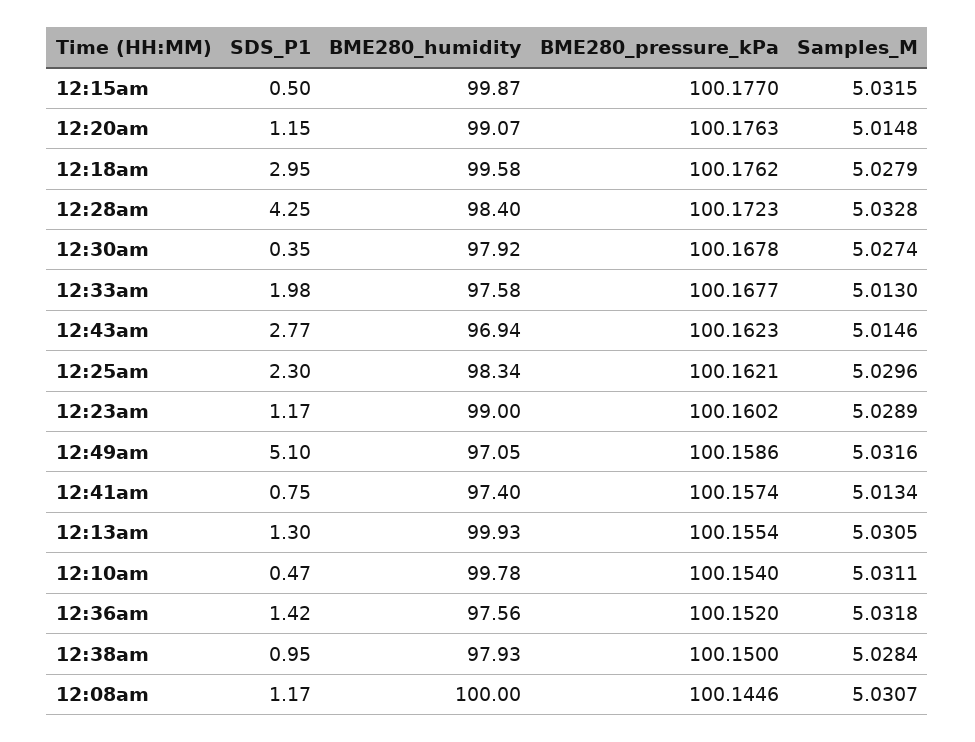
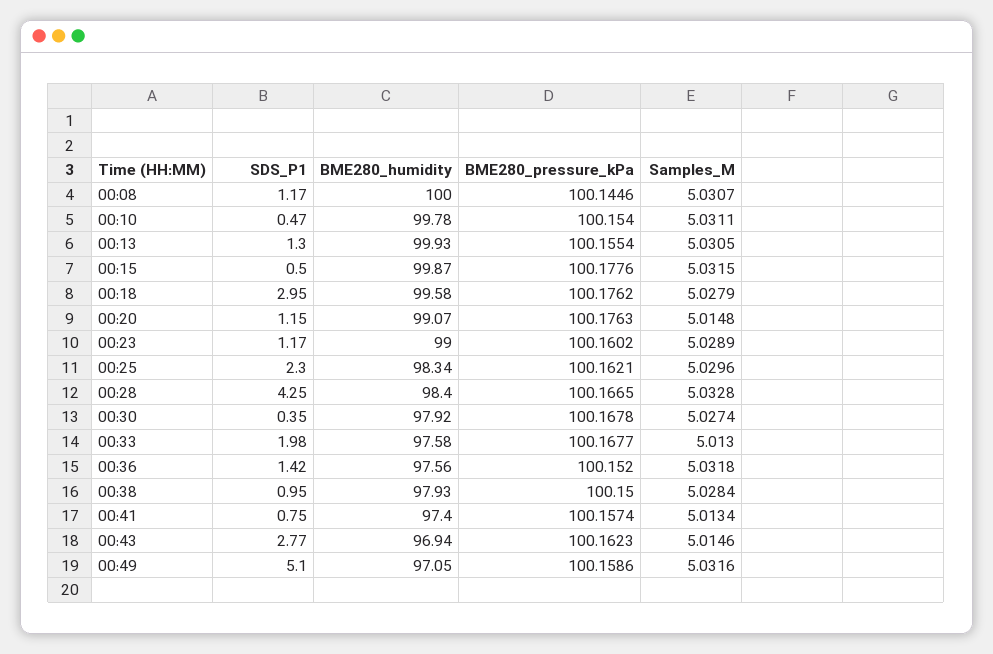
  {
    "SDS_P1": {
      "12:15am": 0.5,
      "12:20am": 1.15,
      "12:18am": 2.95,
      "12:28am": 4.25,
      "12:30am": 0.35,
      "12:33am": 1.98,
      "12:43am": 2.77,
      "12:25am": 2.3,
      "12:23am": 1.17,
      "12:49am": 5.1,
      "12:41am": 0.75,
      "12:13am": 1.3,
      "12:10am": 0.47,
      "12:36am": 1.42,
      "12:38am": 0.95,
      "12:08am": 1.17
    },
    "BME280_humidity": {
      "12:15am": 99.87,
      "12:20am": 99.07,
      "12:18am": 99.58,
      "12:28am": 98.4,
      "12:30am": 97.92,
      "12:33am": 97.58,
      "12:43am": 96.94,
      "12:25am": 98.34,
      "12:23am": 99,
      "12:49am": 97.05,
      "12:41am": 97.4,
      "12:13am": 99.93,
      "12:10am": 99.78,
      "12:36am": 97.56,
      "12:38am": 97.93,
      "12:08am": 100
    },
    "BME280_pressure_kPa": {
-     "12:15am": 100.177,
+     "12:15am": 100.1776,
      "12:20am": 100.1763,
      "12:18am": 100.1762,
-     "12:28am": 100.1723,
+     "12:28am": 100.1665,
      "12:30am": 100.1678,
      "12:33am": 100.1677,
      "12:43am": 100.1623,
      "12:25am": 100.1621,
      "12:23am": 100.1602,
      "12:49am": 100.1586,
      "12:41am": 100.1574,
      "12:13am": 100.1554,
      "12:10am": 100.154,
      "12:36am": 100.152,
      "12:38am": 100.15,
      "12:08am": 100.1446
    },
    "Samples_M": {
      "12:15am": 5.0315,
      "12:20am": 5.0148,
      "12:18am": 5.0279,
      "12:28am": 5.0328,
      "12:30am": 5.0274,
      "12:33am": 5.013,
      "12:43am": 5.0146,
      "12:25am": 5.0296,
      "12:23am": 5.0289,
      "12:49am": 5.0316,
      "12:41am": 5.0134,
      "12:13am": 5.0305,
      "12:10am": 5.0311,
      "12:36am": 5.0318,
      "12:38am": 5.0284,
      "12:08am": 5.0307
    }
  }

